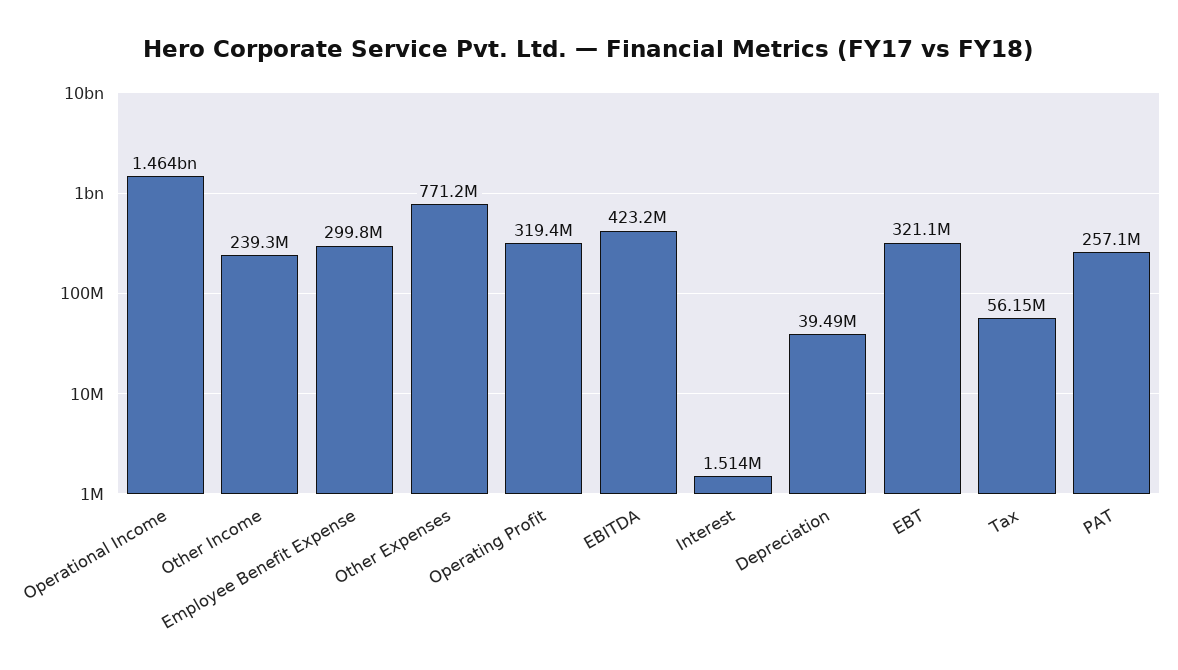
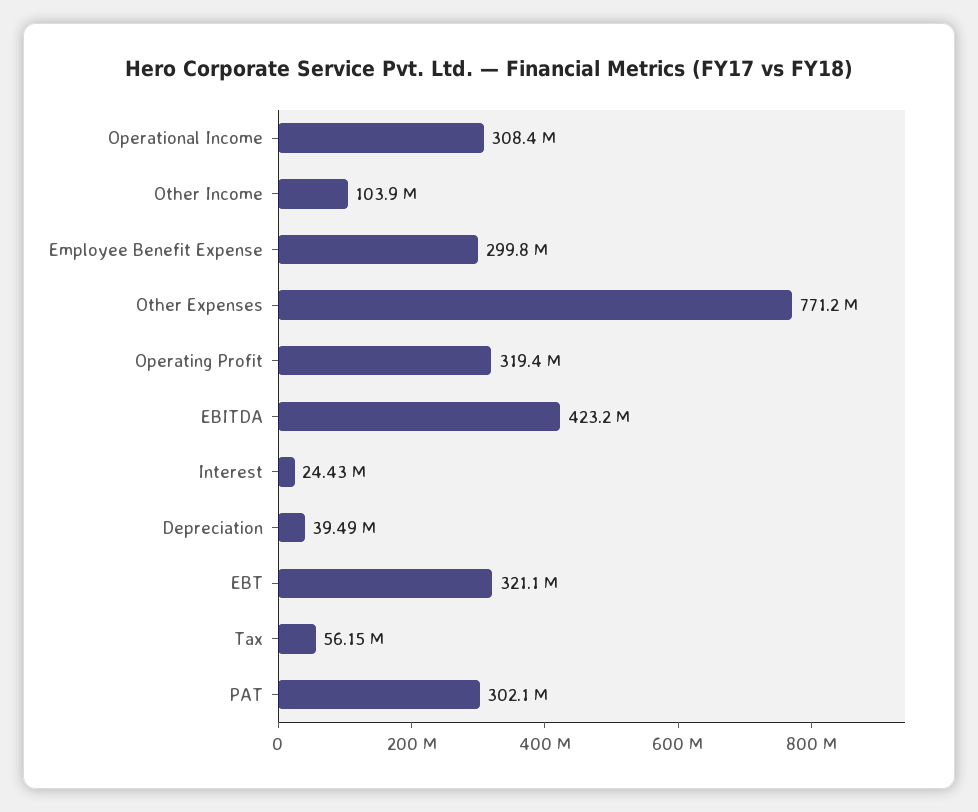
  {
-   "Operational Income": 1464000000,
+   "Operational Income": 308400000,
-   "Other Income": 239300000,
+   "Other Income": 103900000,
    "Employee Benefit Expense": 299800000,
    "Other Expenses": 771200000,
    "Operating Profit": 319400000,
    "EBITDA": 423200000,
-   "Interest": 1514000,
+   "Interest": 24430000,
    "Depreciation": 39490000,
    "EBT": 321100000,
    "Tax": 56150000,
-   "PAT": 257100000
+   "PAT": 302100000
  }

